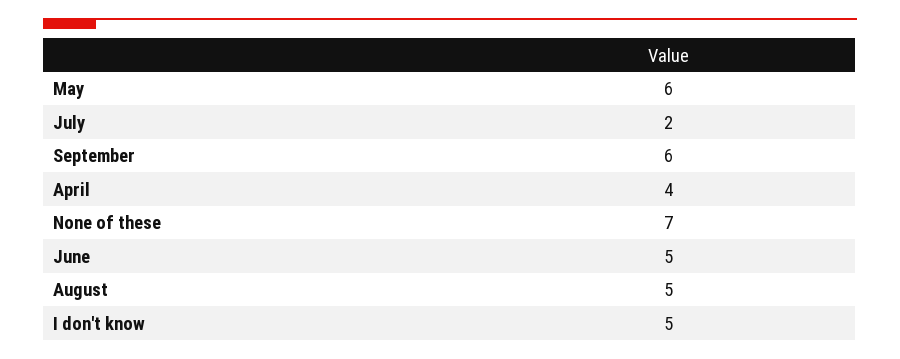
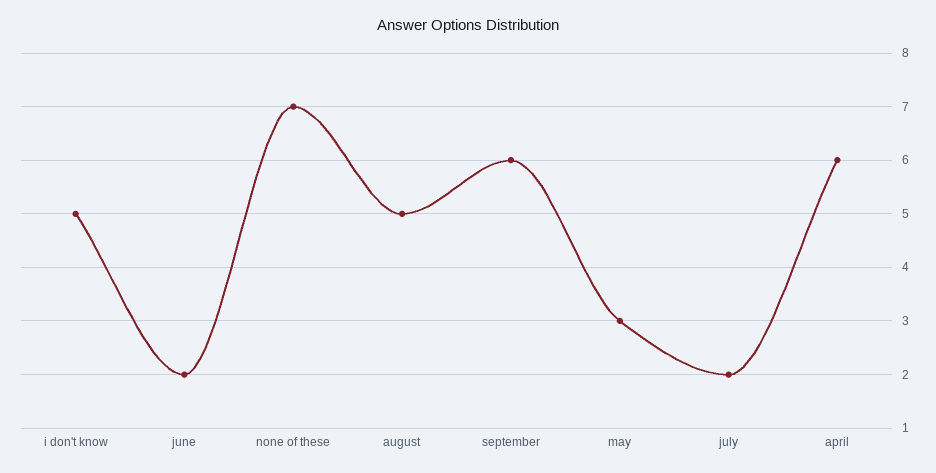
  {
-   "May": 6,
+   "May": 3,
    "July": 2,
    "September": 6,
-   "April": 4,
+   "April": 6,
    "None of these": 7,
-   "June": 5,
+   "June": 2,
    "August": 5,
    "I don't know": 5
  }

